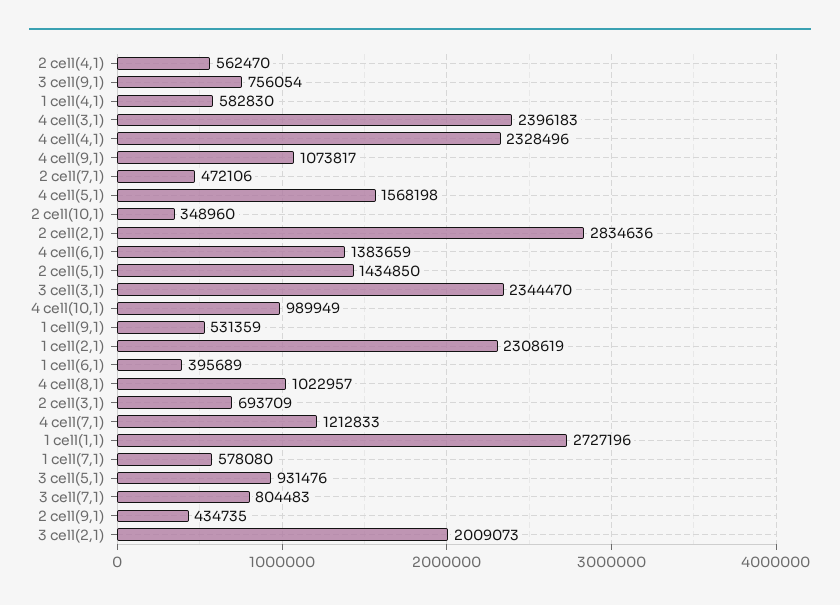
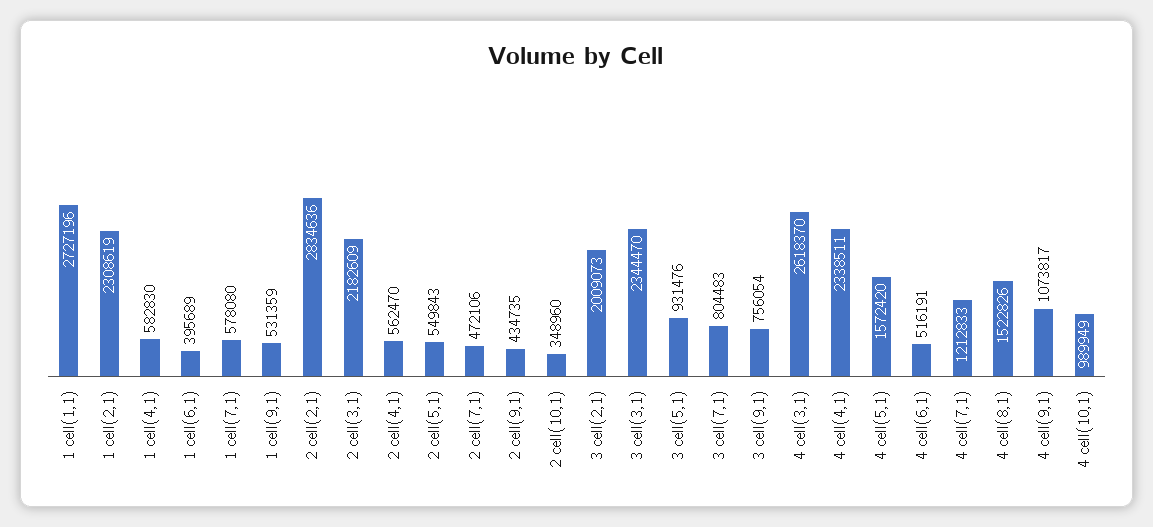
  {
    "2 cell(4,1)": 562470,
    "3 cell(9,1)": 756054,
    "1 cell(4,1)": 582830,
-   "4 cell(3,1)": 2396183,
+   "4 cell(3,1)": 2618370,
-   "4 cell(4,1)": 2328496,
+   "4 cell(4,1)": 2338511,
    "4 cell(9,1)": 1073817,
    "2 cell(7,1)": 472106,
-   "4 cell(5,1)": 1568198,
+   "4 cell(5,1)": 1572420,
    "2 cell(10,1)": 348960,
    "2 cell(2,1)": 2834636,
-   "4 cell(6,1)": 1383659,
+   "4 cell(6,1)": 516191,
-   "2 cell(5,1)": 1434850,
+   "2 cell(5,1)": 549843,
    "3 cell(3,1)": 2344470,
    "4 cell(10,1)": 989949,
    "1 cell(9,1)": 531359,
    "1 cell(2,1)": 2308619,
    "1 cell(6,1)": 395689,
-   "4 cell(8,1)": 1022957,
+   "4 cell(8,1)": 1522826,
-   "2 cell(3,1)": 693709,
+   "2 cell(3,1)": 2182609,
    "4 cell(7,1)": 1212833,
    "1 cell(1,1)": 2727196,
    "1 cell(7,1)": 578080,
    "3 cell(5,1)": 931476,
    "3 cell(7,1)": 804483,
    "2 cell(9,1)": 434735,
    "3 cell(2,1)": 2009073
  }

